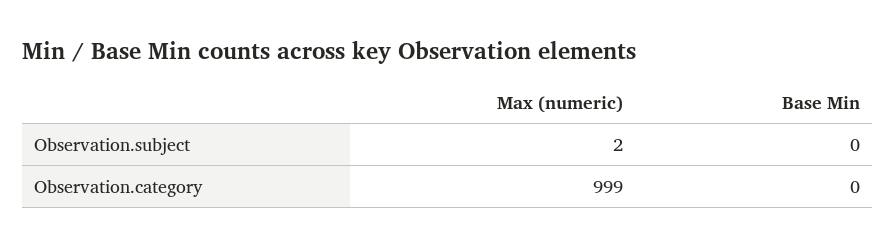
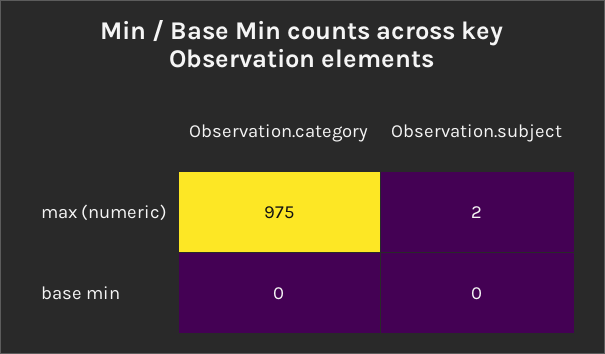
  {
    "Max (numeric)": {
      "Observation.subject": 2,
-     "Observation.category": 999
+     "Observation.category": 975
    },
    "Base Min": {
      "Observation.subject": 0,
      "Observation.category": 0
    }
  }

